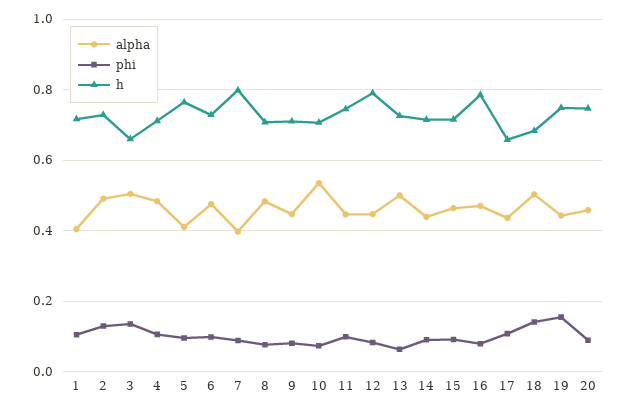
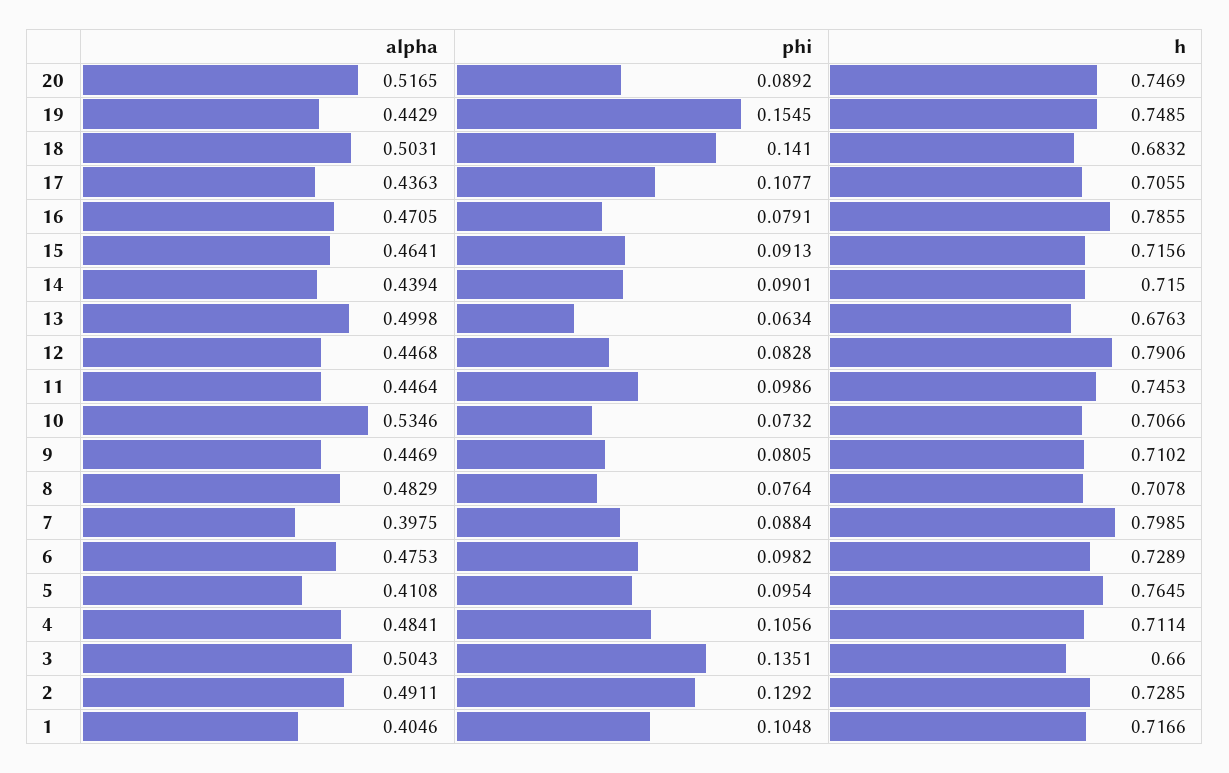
  {
    "alpha": {
      "1": 0.4046,
      "2": 0.4911,
      "3": 0.5043,
      "4": 0.4841,
      "5": 0.4108,
      "6": 0.4753,
      "7": 0.3975,
      "8": 0.4829,
      "9": 0.4469,
      "10": 0.5346,
      "11": 0.4464,
      "12": 0.4468,
      "13": 0.4998,
      "14": 0.4394,
      "15": 0.4641,
      "16": 0.4705,
      "17": 0.4363,
      "18": 0.5031,
      "19": 0.4429,
-     "20": 0.46
+     "20": 0.5165
    },
    "phi": {
      "1": 0.1048,
      "2": 0.1292,
      "3": 0.1351,
      "4": 0.1056,
      "5": 0.0954,
      "6": 0.0982,
      "7": 0.0884,
      "8": 0.0764,
      "9": 0.0805,
      "10": 0.0732,
      "11": 0.0986,
      "12": 0.0828,
      "13": 0.0634,
      "14": 0.0901,
      "15": 0.0913,
      "16": 0.0791,
      "17": 0.1077,
      "18": 0.141,
      "19": 0.1545,
      "20": 0.0892
    },
    "h": {
      "1": 0.7166,
      "2": 0.7285,
      "3": 0.66,
      "4": 0.7114,
      "5": 0.7645,
      "6": 0.7289,
      "7": 0.7985,
      "8": 0.7078,
      "9": 0.7102,
      "10": 0.7066,
      "11": 0.7453,
      "12": 0.7906,
-     "13": 0.72,
+     "13": 0.6763,
      "14": 0.715,
      "15": 0.7156,
      "16": 0.7855,
-     "17": 0.66,
+     "17": 0.7055,
      "18": 0.6832,
      "19": 0.7485,
      "20": 0.7469
    }
  }

